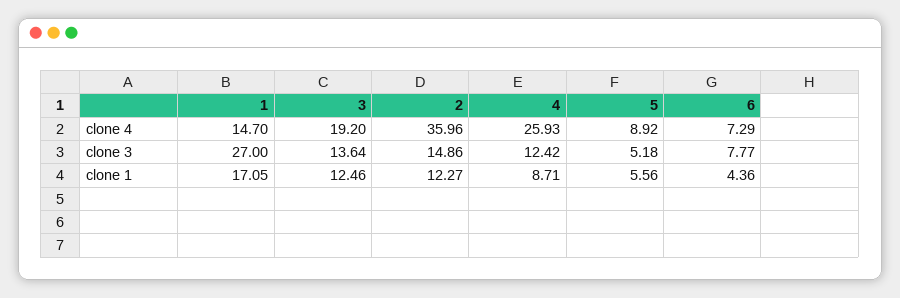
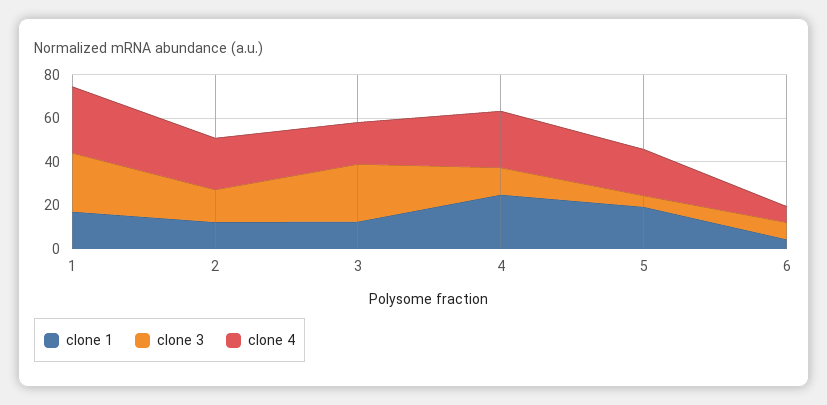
  {
    "clone 4": {
-     "1": 14.7,
+     "1": 30,
      "3": 19.2,
-     "2": 35.96,
+     "2": 25,
      "4": 25.93,
-     "5": 8.92,
+     "5": 20,
      "6": 7.29
    },
    "clone 3": {
      "1": 27,
-     "3": 13.64,
+     "3": 25,
      "2": 14.86,
      "4": 12.42,
      "5": 5.18,
      "6": 7.77
    },
    "clone 1": {
      "1": 17.05,
      "3": 12.46,
      "2": 12.27,
-     "4": 8.71,
+     "4": 25,
-     "5": 5.56,
+     "5": 20,
      "6": 4.36
    }
  }

